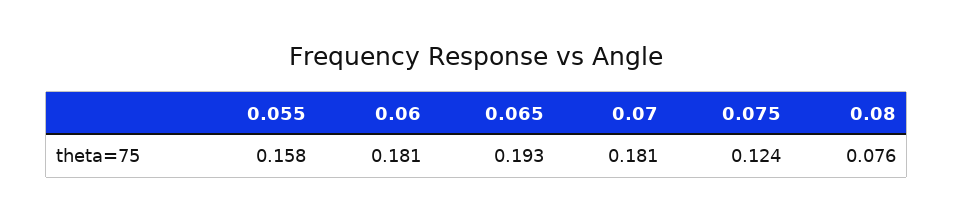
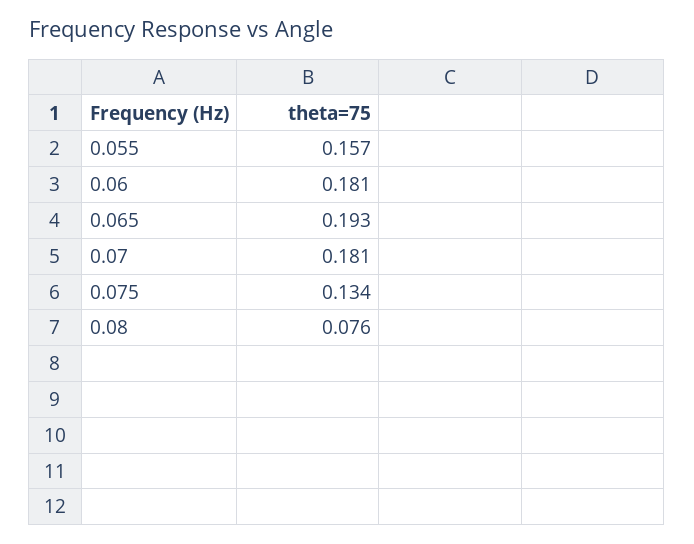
  {
-   "0.055": 0.158,
+   "0.055": 0.157,
    "0.06": 0.181,
    "0.065": 0.193,
    "0.07": 0.181,
-   "0.075": 0.124,
+   "0.075": 0.134,
    "0.08": 0.076
  }

